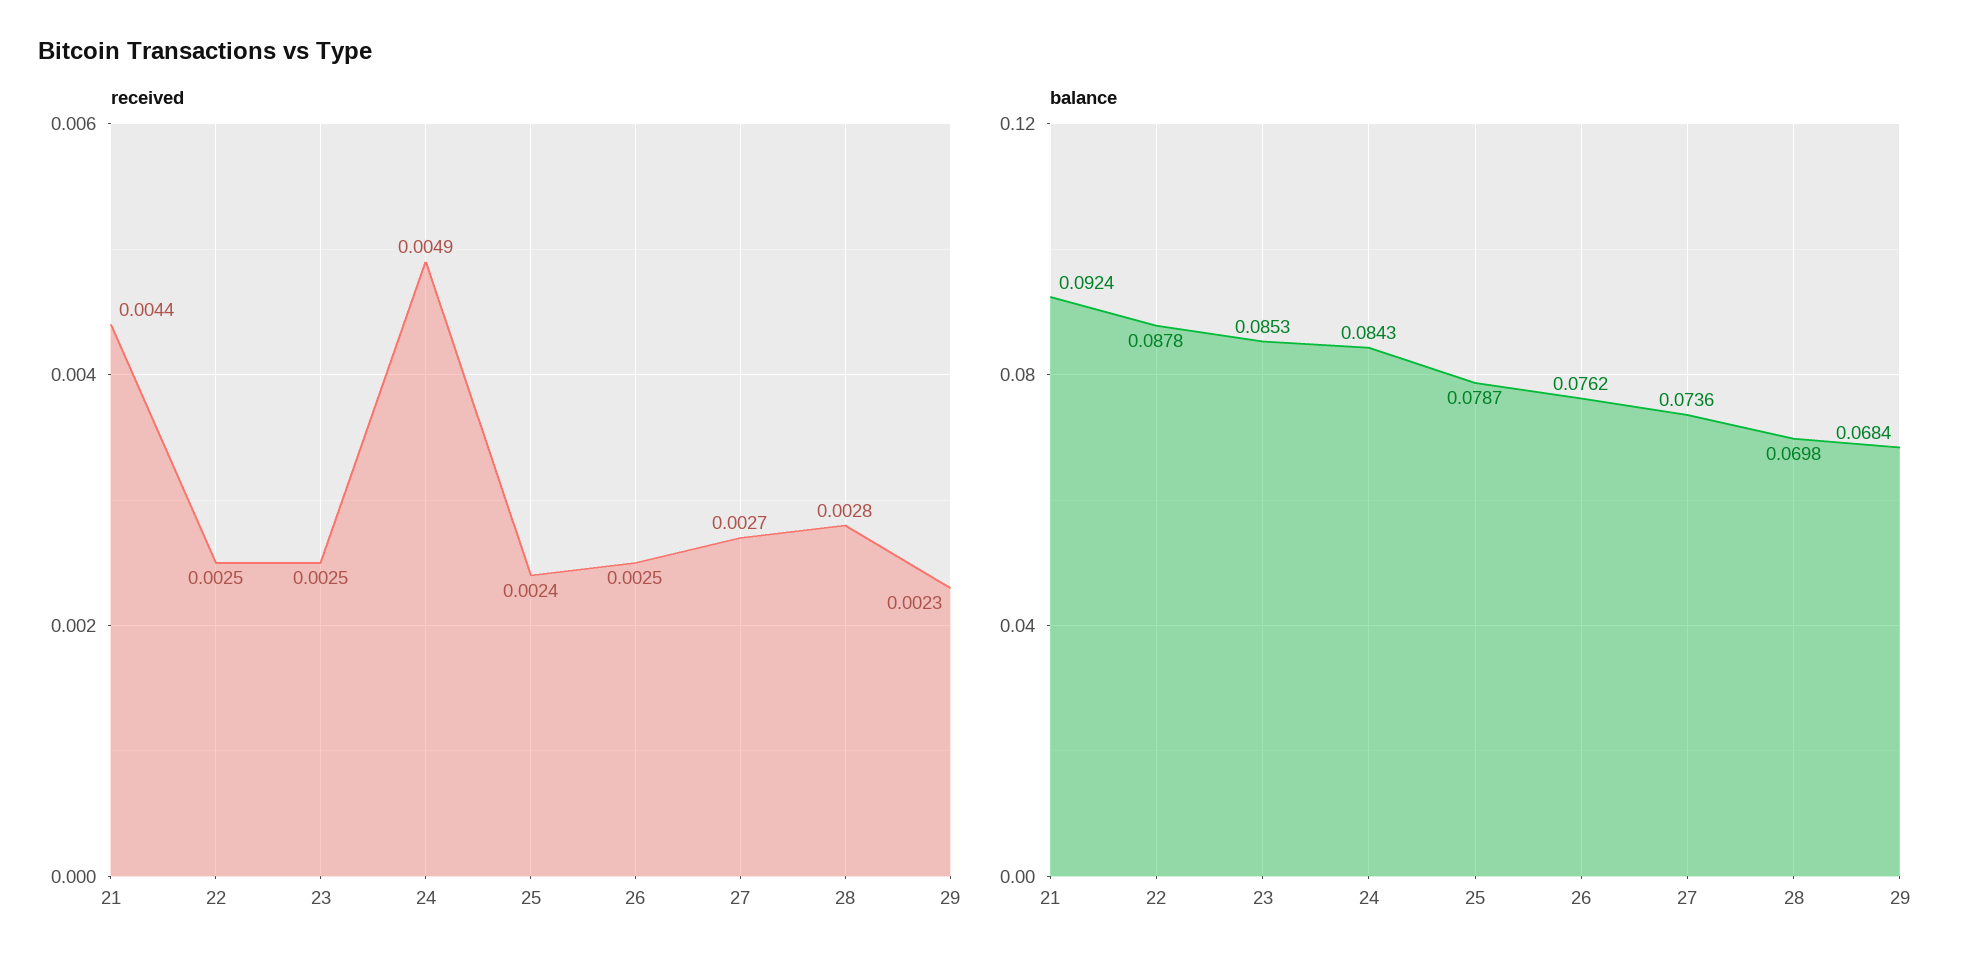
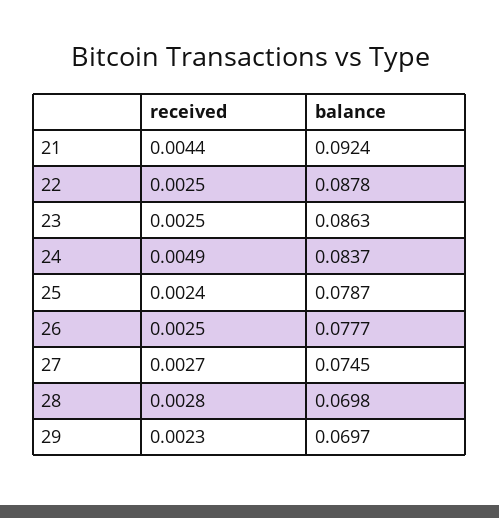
  {
    "received": {
      "21": 0.0044,
      "22": 0.0025,
      "23": 0.0025,
      "24": 0.0049,
      "25": 0.0024,
      "26": 0.0025,
      "27": 0.0027,
      "28": 0.0028,
      "29": 0.0023
    },
    "balance": {
      "21": 0.0924,
      "22": 0.0878,
-     "23": 0.0853,
+     "23": 0.0863,
-     "24": 0.0843,
+     "24": 0.0837,
      "25": 0.0787,
-     "26": 0.0762,
+     "26": 0.0777,
-     "27": 0.0736,
+     "27": 0.0745,
      "28": 0.0698,
-     "29": 0.0684
+     "29": 0.0697
    }
  }

